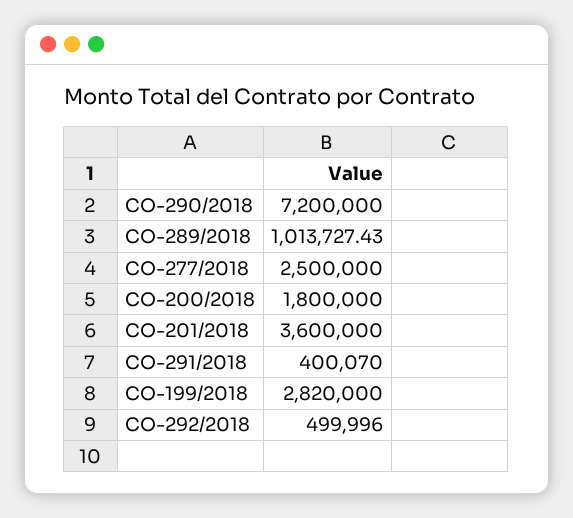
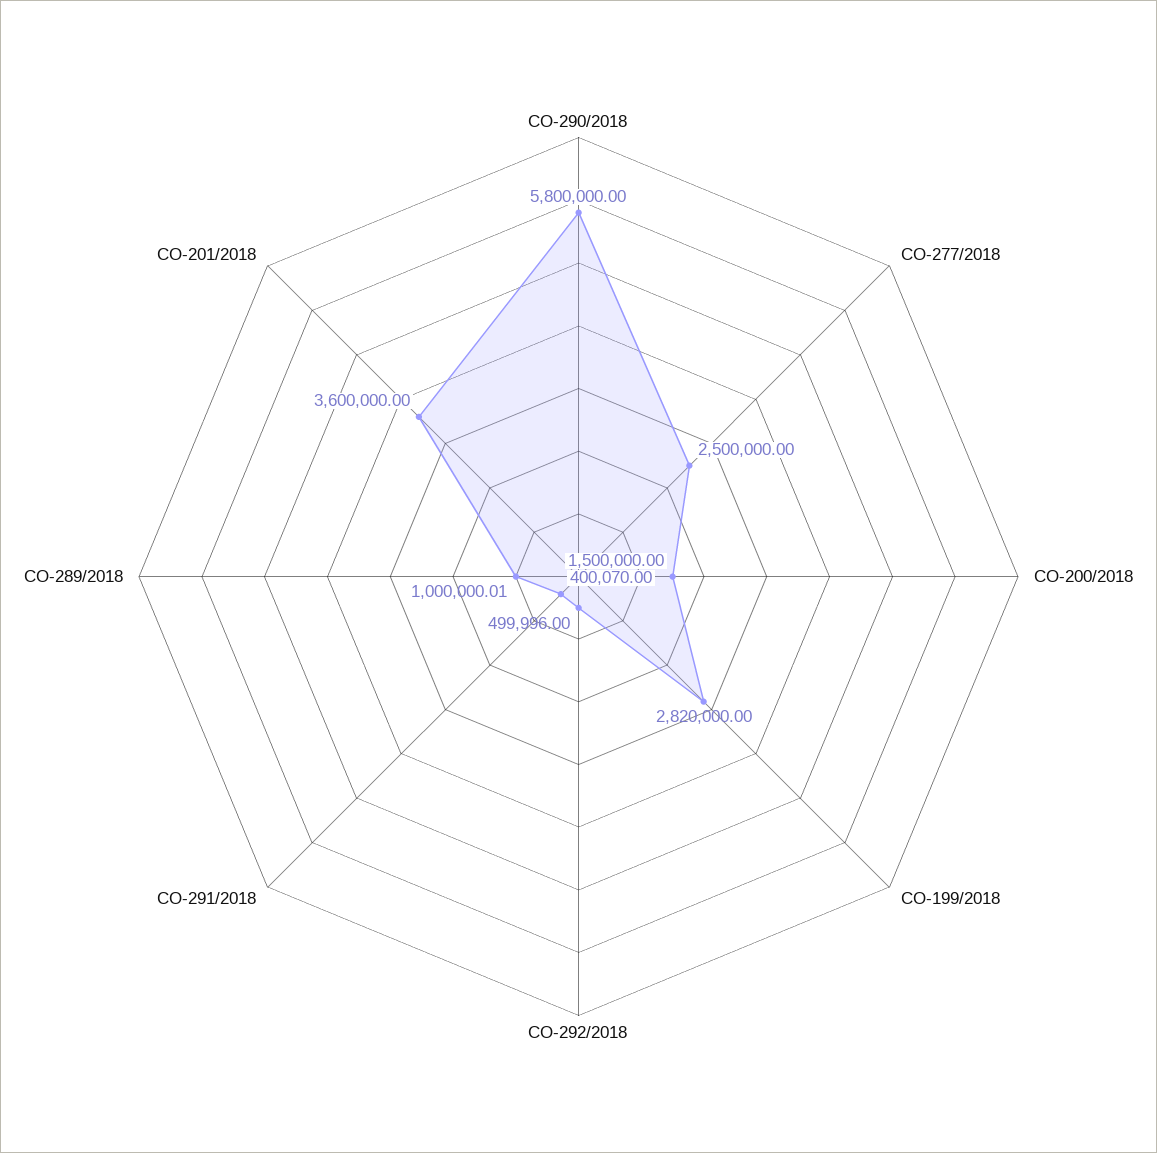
  {
-   "CO-290/2018": 7200000,
+   "CO-290/2018": 5800000,
-   "CO-289/2018": 1013727.43,
+   "CO-289/2018": 1000000.01,
    "CO-277/2018": 2500000,
-   "CO-200/2018": 1800000,
+   "CO-200/2018": 1500000,
    "CO-201/2018": 3600000,
    "CO-291/2018": 400070,
    "CO-199/2018": 2820000,
    "CO-292/2018": 499996
  }

